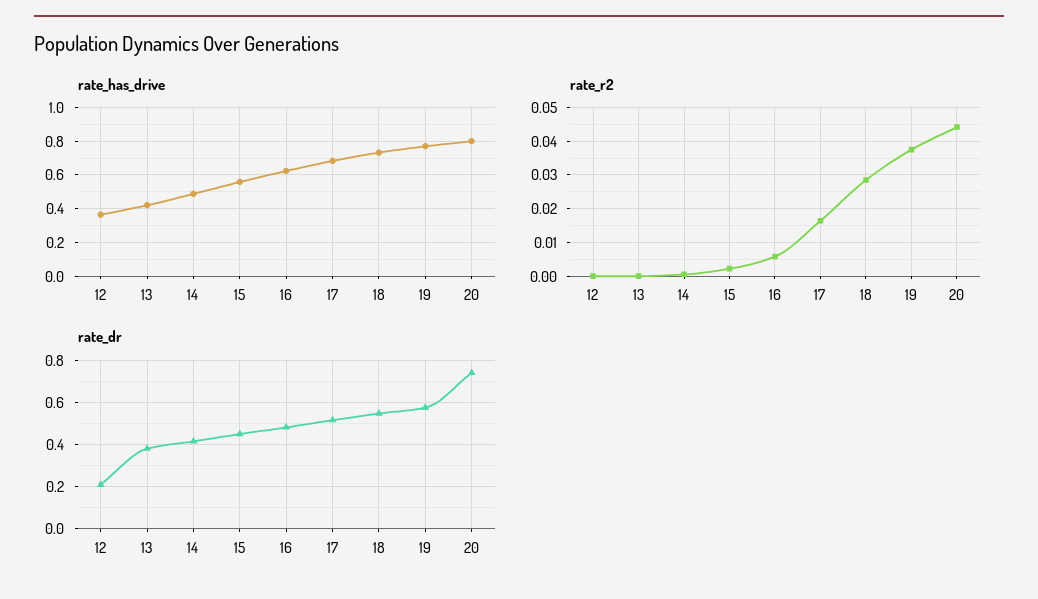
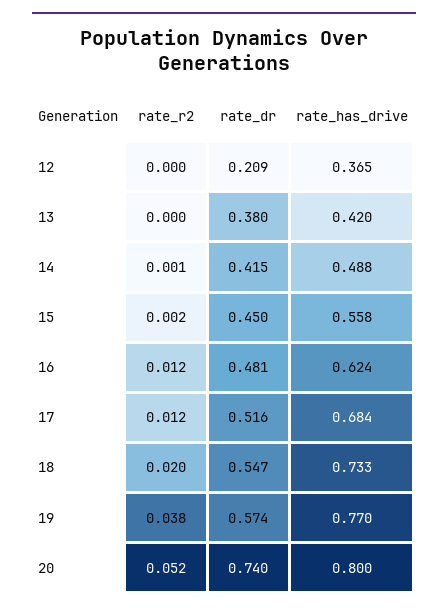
  {
    "rate_has_drive": {
      "12": 0.365,
      "13": 0.42,
      "14": 0.488,
      "15": 0.558,
      "16": 0.624,
      "17": 0.684,
      "18": 0.733,
      "19": 0.77,
      "20": 0.8
    },
    "rate_r2": {
      "12": 0,
      "13": 0,
      "14": 0.001,
      "15": 0.002,
-     "16": 0.006,
+     "16": 0.012,
-     "17": 0.016,
+     "17": 0.012,
-     "18": 0.028,
+     "18": 0.02,
      "19": 0.038,
-     "20": 0.044
+     "20": 0.052
    },
    "rate_dr": {
      "12": 0.209,
      "13": 0.38,
      "14": 0.415,
      "15": 0.45,
      "16": 0.481,
      "17": 0.516,
      "18": 0.547,
      "19": 0.574,
      "20": 0.74
    }
  }

